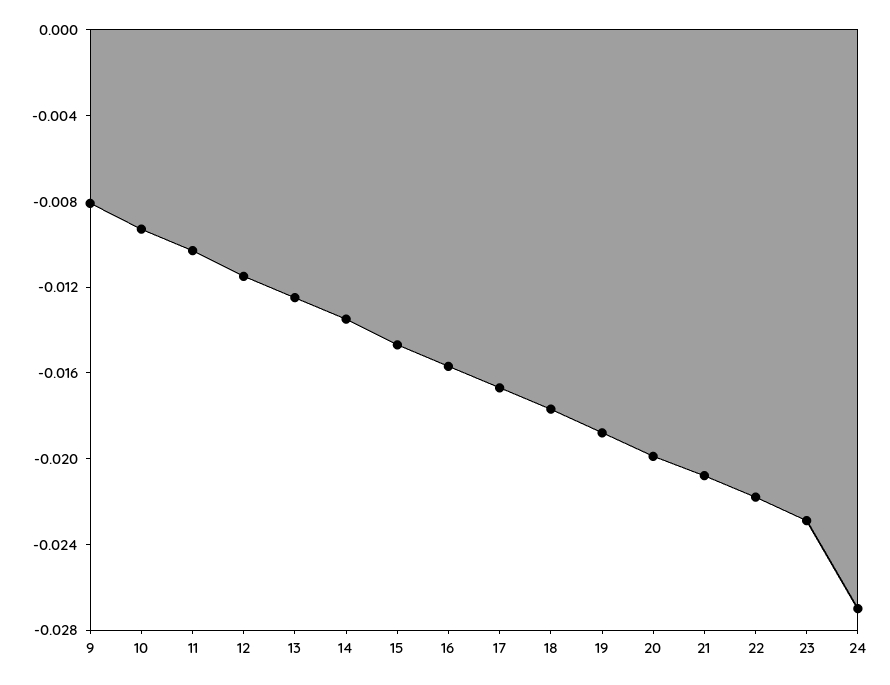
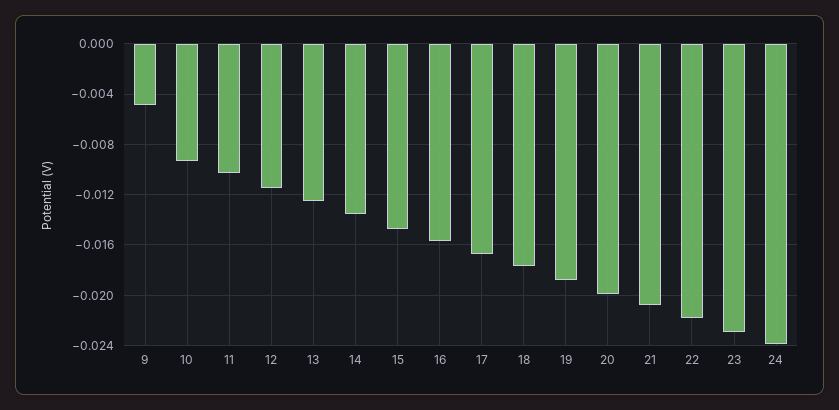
  {
-   "9": -0.008,
+   "9": -0.005,
    "10": -0.0095,
    "11": -0.0105,
    "12": -0.0115,
    "13": -0.0125,
    "14": -0.0135,
    "15": -0.0145,
    "16": -0.0155,
    "17": -0.0165,
    "18": -0.0175,
    "19": -0.019,
    "20": -0.02,
    "21": -0.021,
    "22": -0.022,
    "23": -0.023,
-   "24": -0.027
+   "24": -0.024
  }

